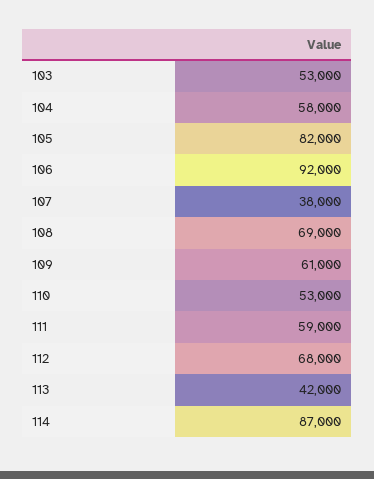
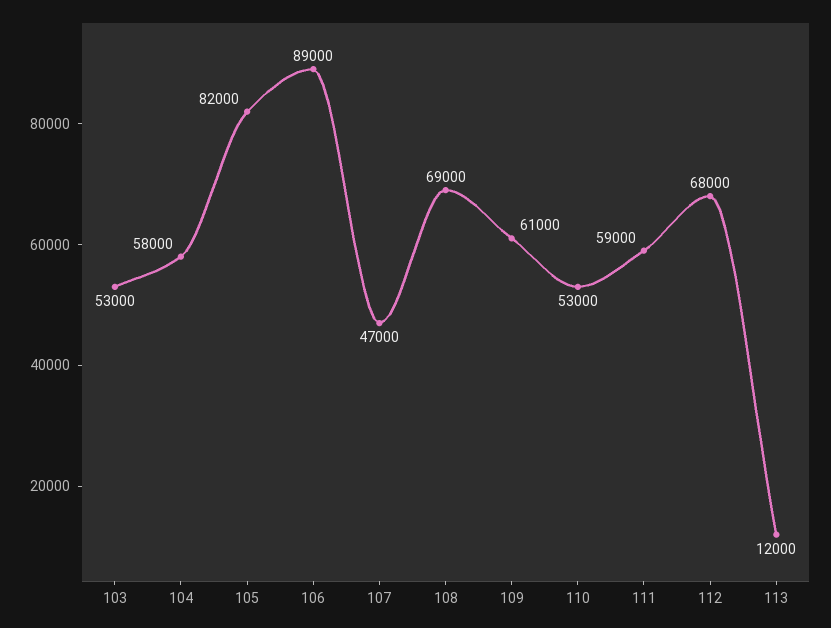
  {
    "103": 53000,
    "104": 58000,
    "105": 82000,
-   "106": 92000,
+   "106": 89000,
-   "107": 38000,
+   "107": 47000,
    "108": 69000,
    "109": 61000,
    "110": 53000,
    "111": 59000,
    "112": 68000,
-   "113": 42000,
+   "113": 12000
-   "114": 87000
  }

